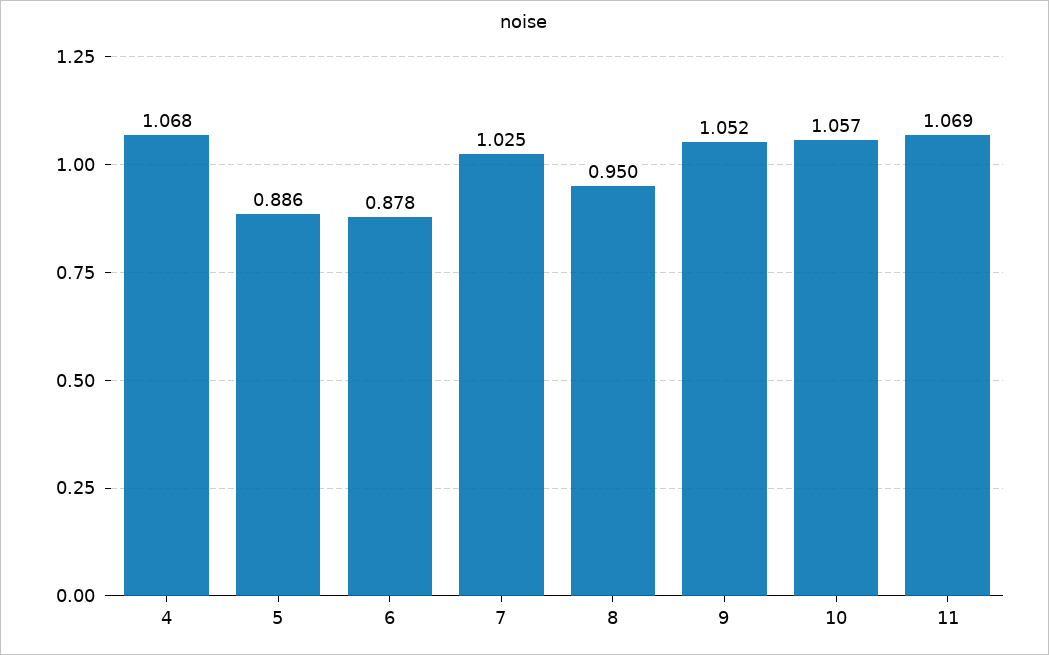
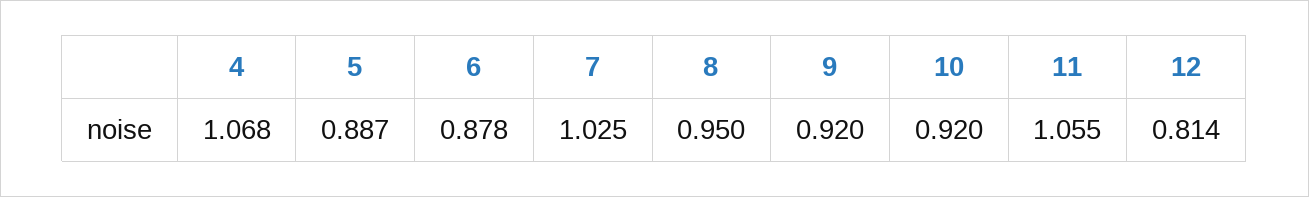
  {
    "4": 1.068,
-   "5": 0.886,
+   "5": 0.887,
    "6": 0.878,
    "7": 1.025,
    "8": 0.95,
-   "9": 1.052,
+   "9": 0.92,
-   "10": 1.057,
+   "10": 0.92,
-   "11": 1.069
+   "11": 1.055,
+   "12": 0.814
  }

